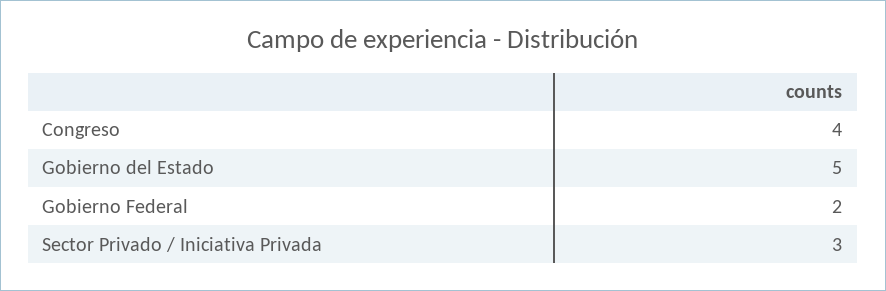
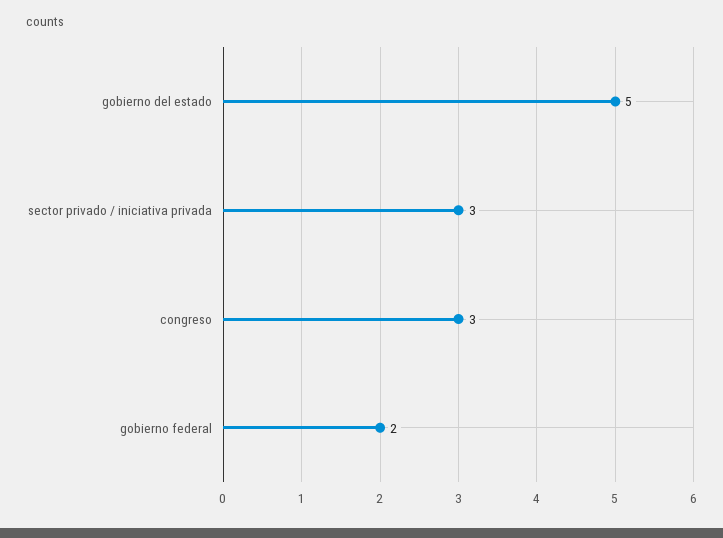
  {
-   "Congreso": 4,
+   "Congreso": 3,
    "Gobierno del Estado": 5,
    "Gobierno Federal": 2,
    "Sector Privado / Iniciativa Privada": 3
  }

